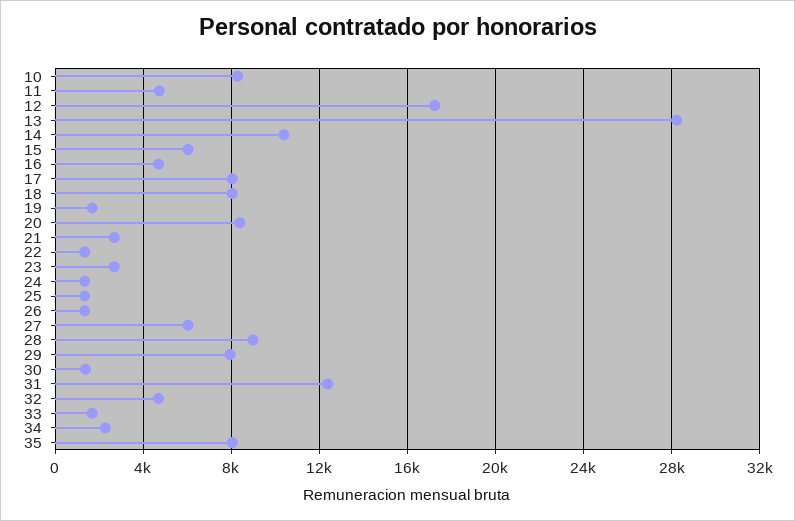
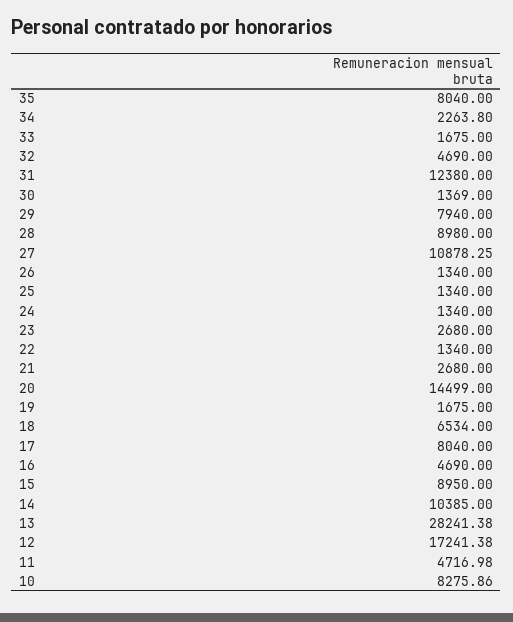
  {
    "10": 8275.86,
    "11": 4716.98,
    "12": 17241.38,
    "13": 28241.38,
    "14": 10385,
-   "15": 6000,
+   "15": 8950,
    "16": 4690,
    "17": 8040,
-   "18": 8000,
+   "18": 6534,
    "19": 1675,
-   "20": 8500,
+   "20": 14499,
    "21": 2680,
    "22": 1340,
    "23": 2680,
    "24": 1340,
    "25": 1340,
    "26": 1340,
-   "27": 6000,
+   "27": 10878.25,
    "28": 8980,
    "29": 7940,
    "30": 1369,
    "31": 12380,
    "32": 4690,
    "33": 1675,
    "34": 2263.8,
    "35": 8040
  }

